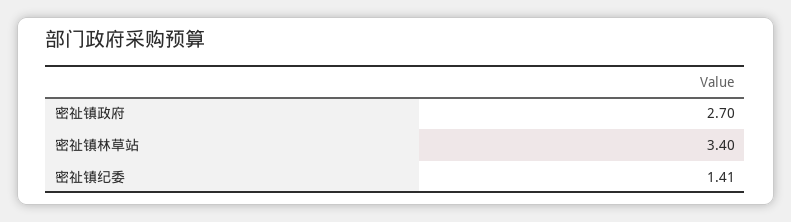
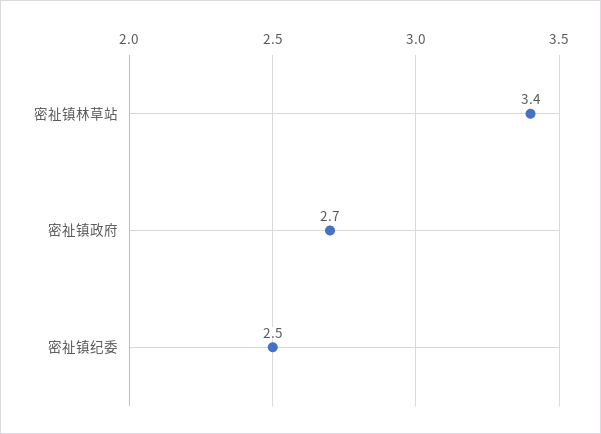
  {
    "密祉镇政府": 2.7,
    "密祉镇林草站": 3.4,
-   "密祉镇纪委": 1.41
+   "密祉镇纪委": 2.5
  }

